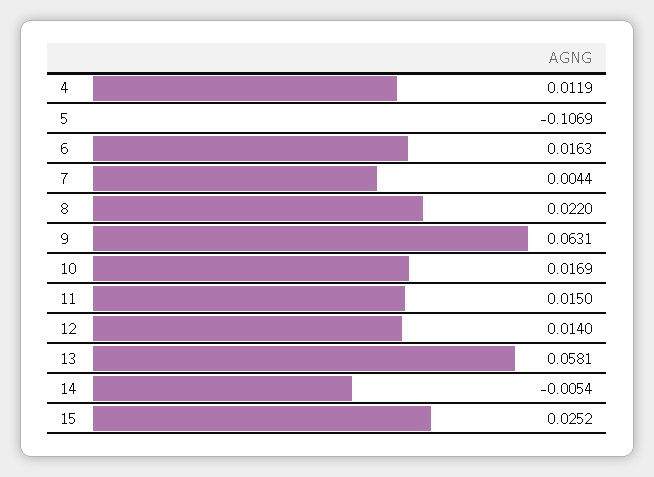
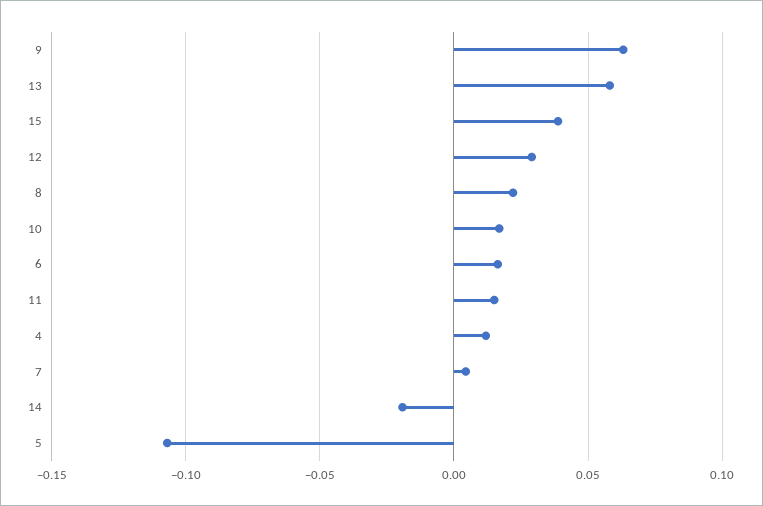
  {
    "4": 0.0119,
    "5": -0.1069,
    "6": 0.0163,
    "7": 0.0044,
    "8": 0.022,
    "9": 0.0631,
    "10": 0.0169,
    "11": 0.015,
-   "12": 0.014,
+   "12": 0.03,
    "13": 0.0581,
-   "14": -0.0054,
+   "14": -0.02,
-   "15": 0.0252
+   "15": 0.04
  }

